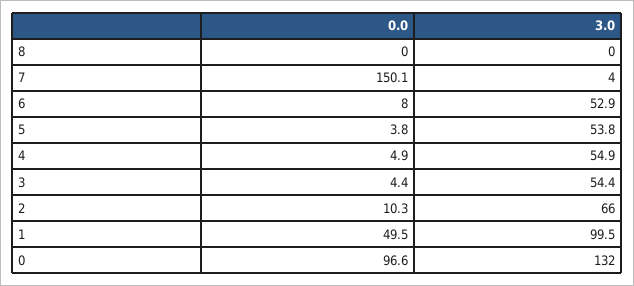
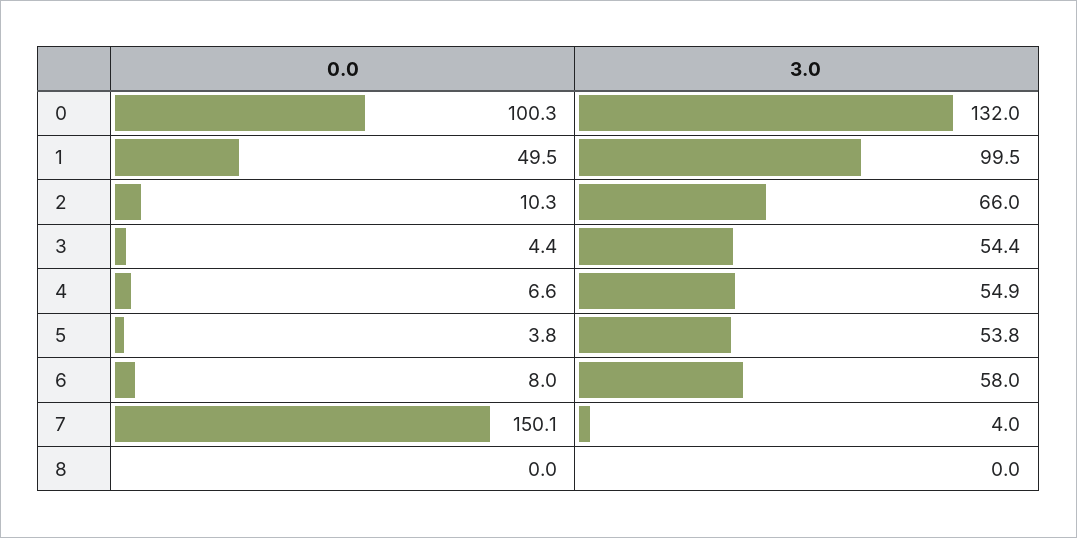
  {
    "0.0": {
      "8": 0,
      "7": 150.1,
      "6": 8,
      "5": 3.8,
-     "4": 4.9,
+     "4": 6.6,
      "3": 4.4,
      "2": 10.3,
      "1": 49.5,
-     "0": 96.6
+     "0": 100.3
    },
    "3.0": {
      "8": 0,
      "7": 4,
-     "6": 52.9,
+     "6": 58,
      "5": 53.8,
      "4": 54.9,
      "3": 54.4,
      "2": 66,
      "1": 99.5,
      "0": 132
    }
  }

